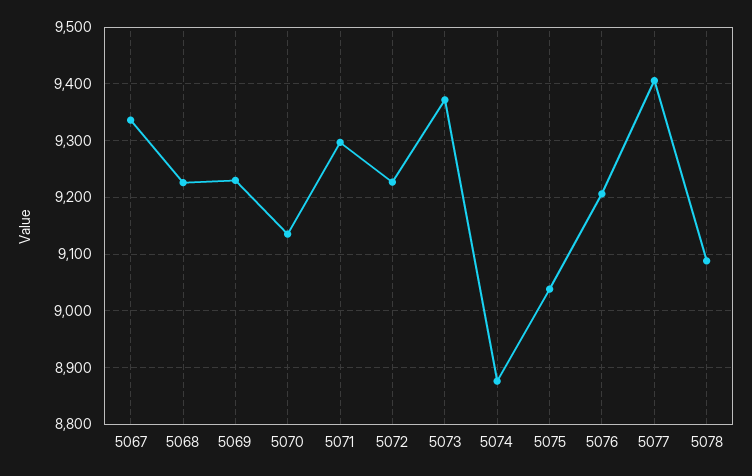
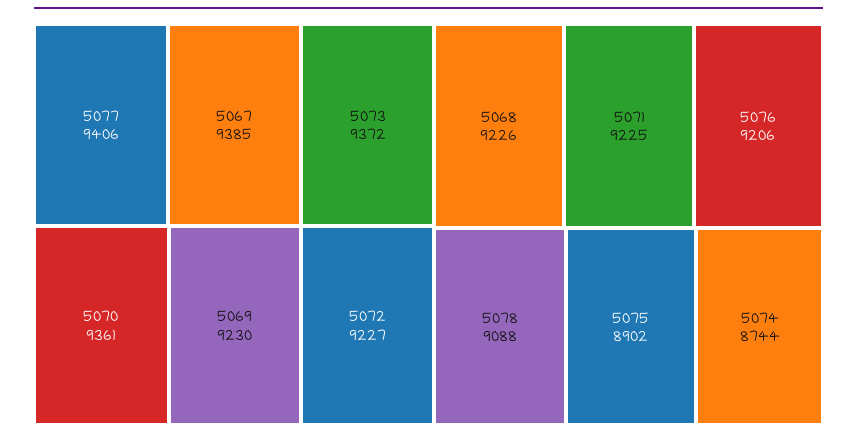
  {
-   "5067": 9340,
+   "5067": 9385,
    "5068": 9226,
    "5069": 9230,
-   "5070": 9140,
+   "5070": 9361,
-   "5071": 9300,
+   "5071": 9225,
    "5072": 9227,
    "5073": 9372,
-   "5074": 8880,
+   "5074": 8744,
-   "5075": 9040,
+   "5075": 8902,
    "5076": 9206,
    "5077": 9406,
    "5078": 9088
  }

